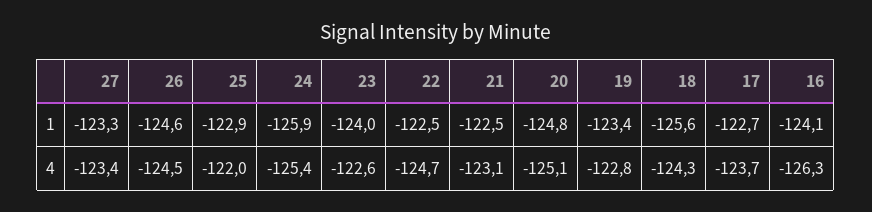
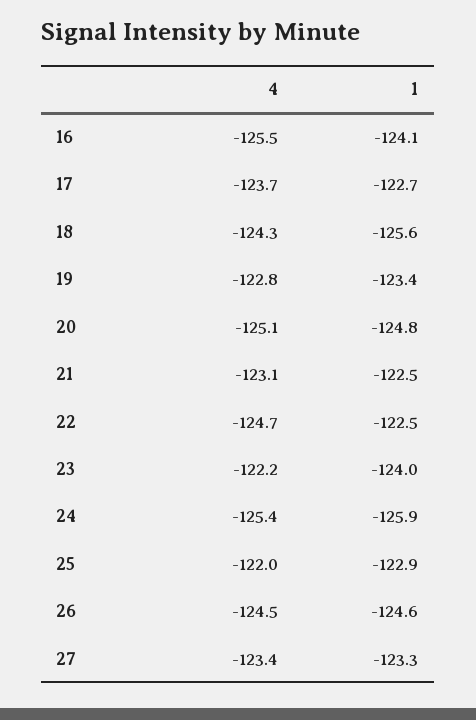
  {
    "27": {
      "1": -123.3,
      "4": -123.4
    },
    "26": {
      "1": -124.6,
      "4": -124.5
    },
    "25": {
      "1": -122.9,
      "4": -122
    },
    "24": {
      "1": -125.9,
      "4": -125.4
    },
    "23": {
      "1": -124,
-     "4": -122.6
+     "4": -122.2
    },
    "22": {
      "1": -122.5,
      "4": -124.7
    },
    "21": {
      "1": -122.5,
      "4": -123.1
    },
    "20": {
      "1": -124.8,
      "4": -125.1
    },
    "19": {
      "1": -123.4,
      "4": -122.8
    },
    "18": {
      "1": -125.6,
      "4": -124.3
    },
    "17": {
      "1": -122.7,
      "4": -123.7
    },
    "16": {
      "1": -124.1,
-     "4": -126.3
+     "4": -125.5
    }
  }

